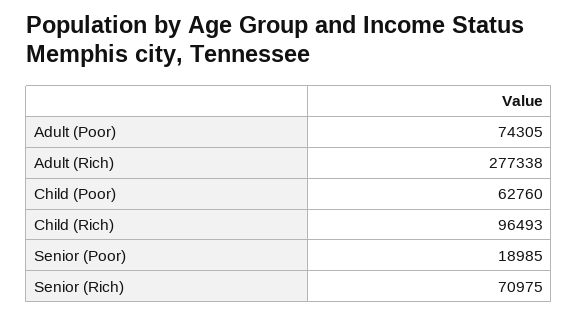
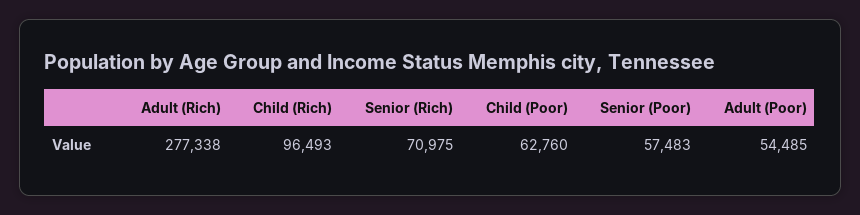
  {
-   "Adult (Poor)": 74305,
+   "Adult (Poor)": 54485,
    "Adult (Rich)": 277338,
    "Child (Poor)": 62760,
    "Child (Rich)": 96493,
-   "Senior (Poor)": 18985,
+   "Senior (Poor)": 57483,
    "Senior (Rich)": 70975
  }

